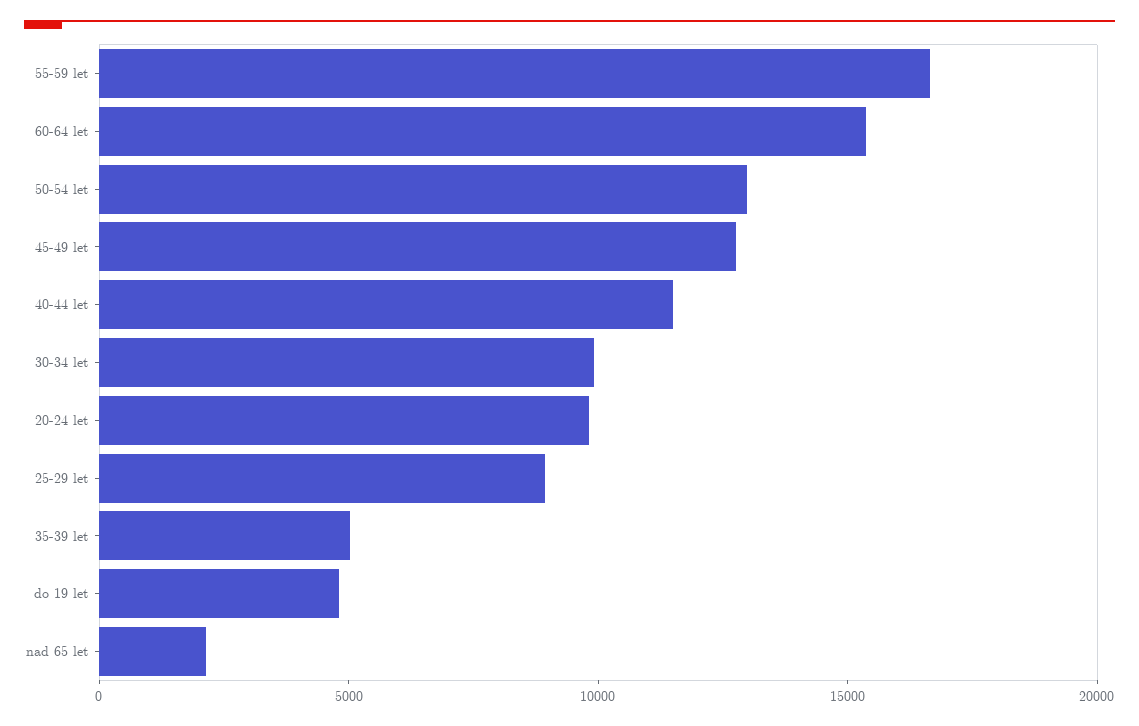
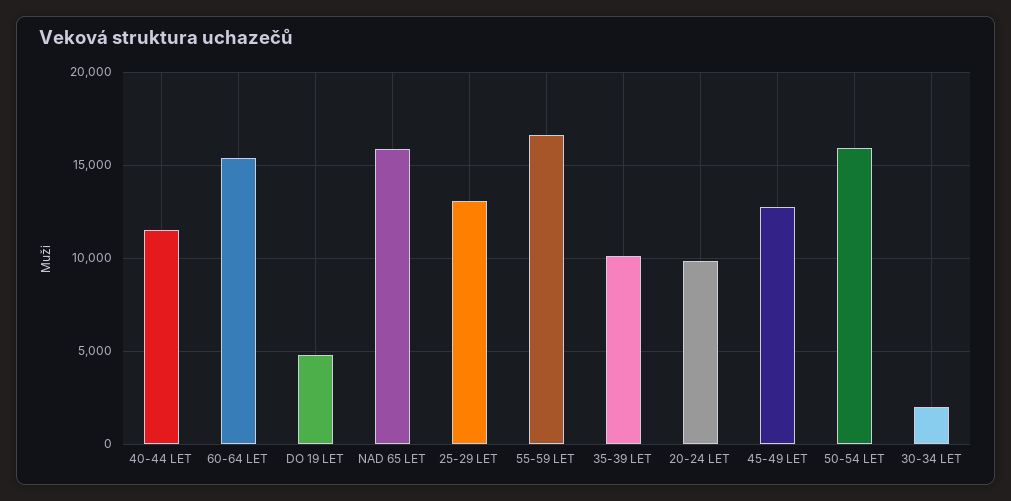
  {
    "55-59 let": 16500,
    "60-64 let": 15500,
-   "50-54 let": 13000,
+   "50-54 let": 16000,
    "45-49 let": 13000,
    "40-44 let": 11500,
-   "30-34 let": 10000,
+   "30-34 let": 2000,
    "20-24 let": 10000,
-   "25-29 let": 9000,
+   "25-29 let": 13000,
-   "35-39 let": 5000,
+   "35-39 let": 10000,
    "do 19 let": 5000,
-   "nad 65 let": 2000
+   "nad 65 let": 16000
  }

